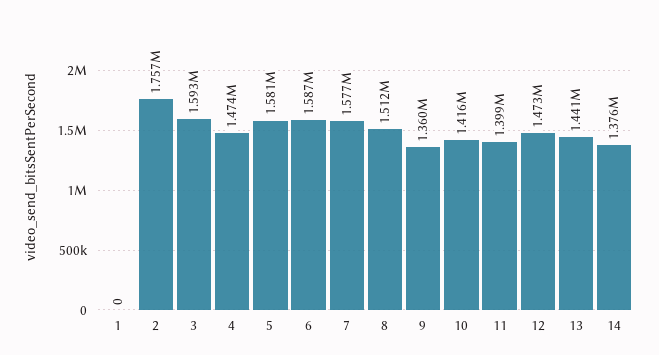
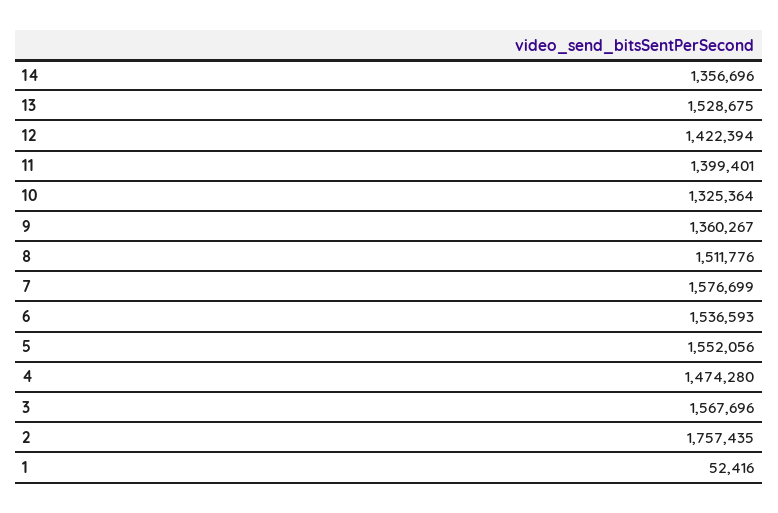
  {
-   "1": 0,
+   "1": 52416,
    "2": 1757435,
-   "3": 1593000,
+   "3": 1567696,
    "4": 1474280,
-   "5": 1581000,
+   "5": 1552056,
-   "6": 1587000,
+   "6": 1536593,
    "7": 1576699,
    "8": 1511776,
    "9": 1360267,
-   "10": 1416000,
+   "10": 1325364,
    "11": 1399401,
-   "12": 1473000,
+   "12": 1422394,
-   "13": 1441000,
+   "13": 1528675,
-   "14": 1376000
+   "14": 1356696
  }

